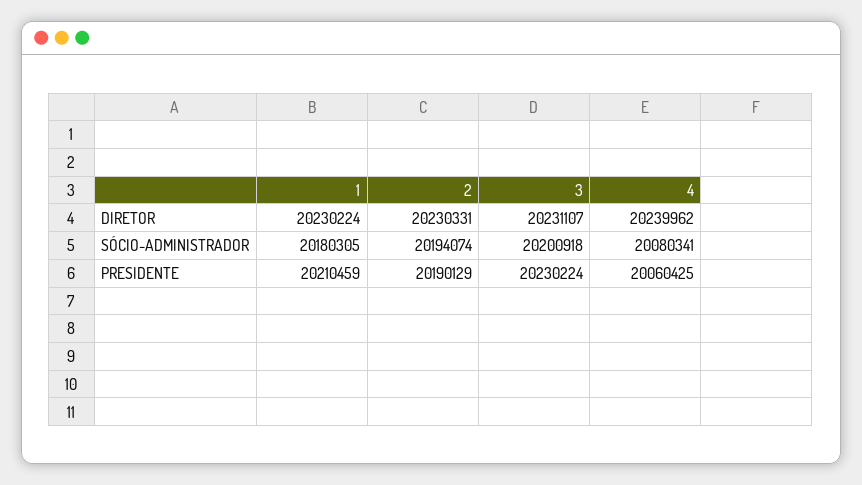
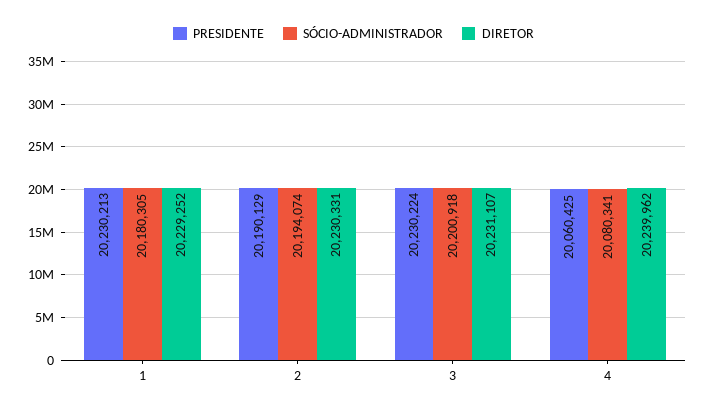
  {
    "DIRETOR": {
-     "1": 20230224,
+     "1": 20229252,
      "2": 20230331,
      "3": 20231107,
      "4": 20239962
    },
    "SÓCIO-ADMINISTRADOR": {
      "1": 20180305,
      "2": 20194074,
      "3": 20200918,
      "4": 20080341
    },
    "PRESIDENTE": {
-     "1": 20210459,
+     "1": 20230213,
      "2": 20190129,
      "3": 20230224,
      "4": 20060425
    }
  }

